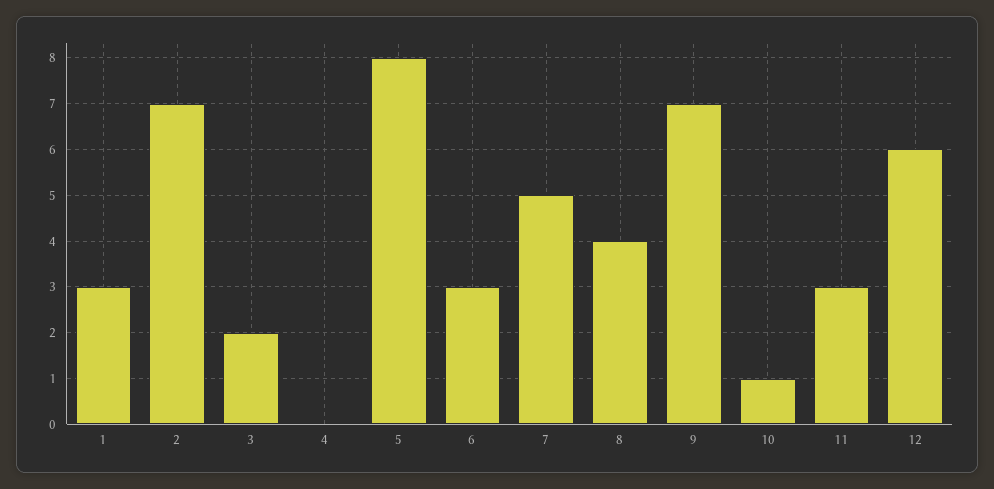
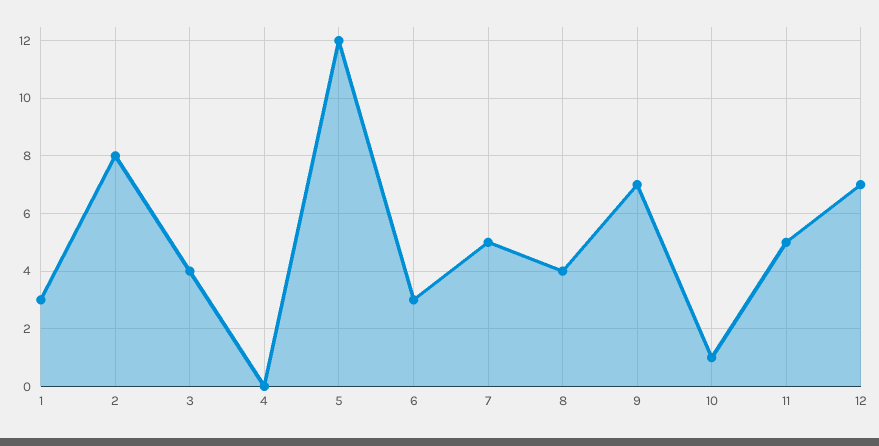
  {
    "1": 3,
-   "2": 7,
+   "2": 8,
-   "3": 2,
+   "3": 4,
    "4": 0,
-   "5": 8,
+   "5": 12,
    "6": 3,
    "7": 5,
    "8": 4,
    "9": 7,
    "10": 1,
-   "11": 3,
+   "11": 5,
-   "12": 6
+   "12": 7
  }

